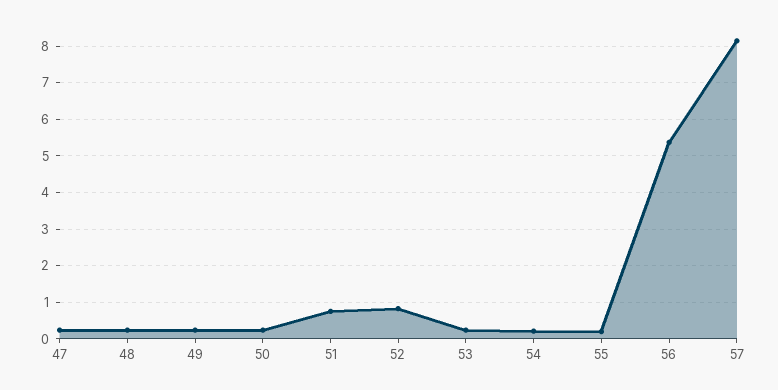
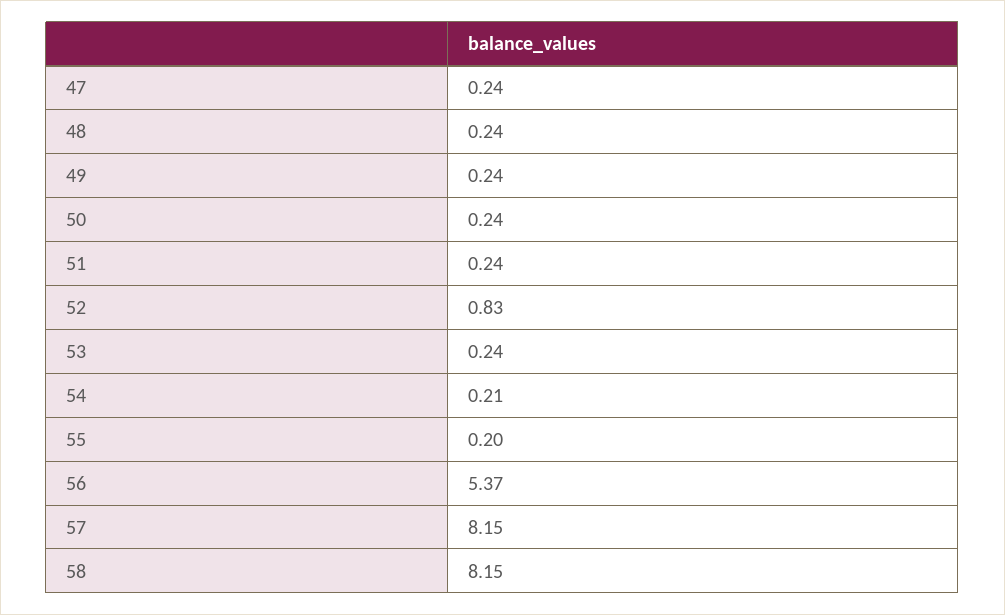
  {
    "47": 0.24,
    "48": 0.24,
    "49": 0.24,
    "50": 0.24,
-   "51": 0.8,
+   "51": 0.24,
    "52": 0.83,
    "53": 0.24,
    "54": 0.21,
    "55": 0.2,
    "56": 5.37,
-   "57": 8.15
+   "57": 8.15,
+   "58": 8.15
  }

